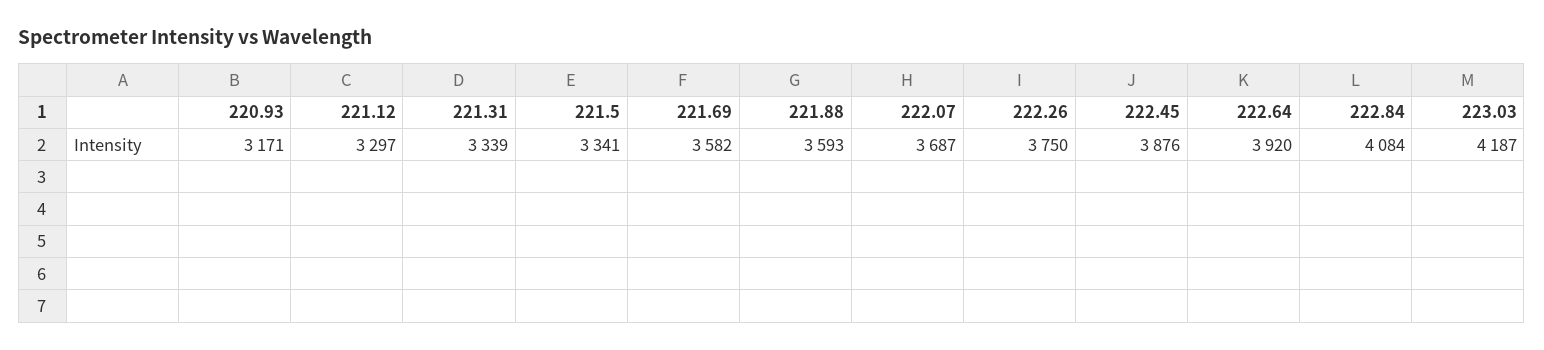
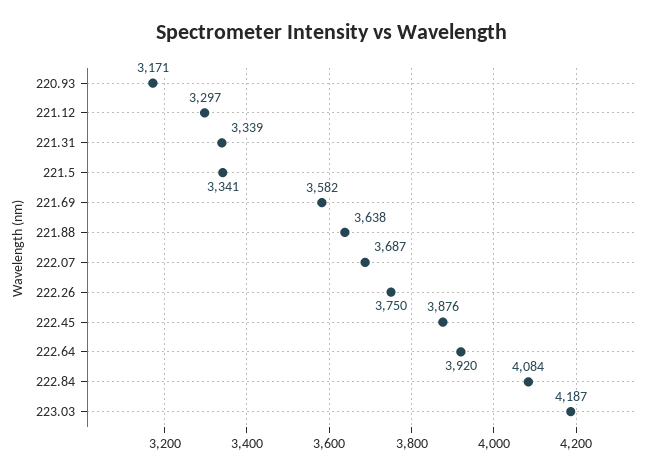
  {
    "220.93": 3171,
    "221.12": 3297,
    "221.31": 3339,
    "221.5": 3341,
    "221.69": 3582,
-   "221.88": 3593,
+   "221.88": 3638,
    "222.07": 3687,
    "222.26": 3750,
    "222.45": 3876,
    "222.64": 3920,
    "222.84": 4084,
    "223.03": 4187
  }

